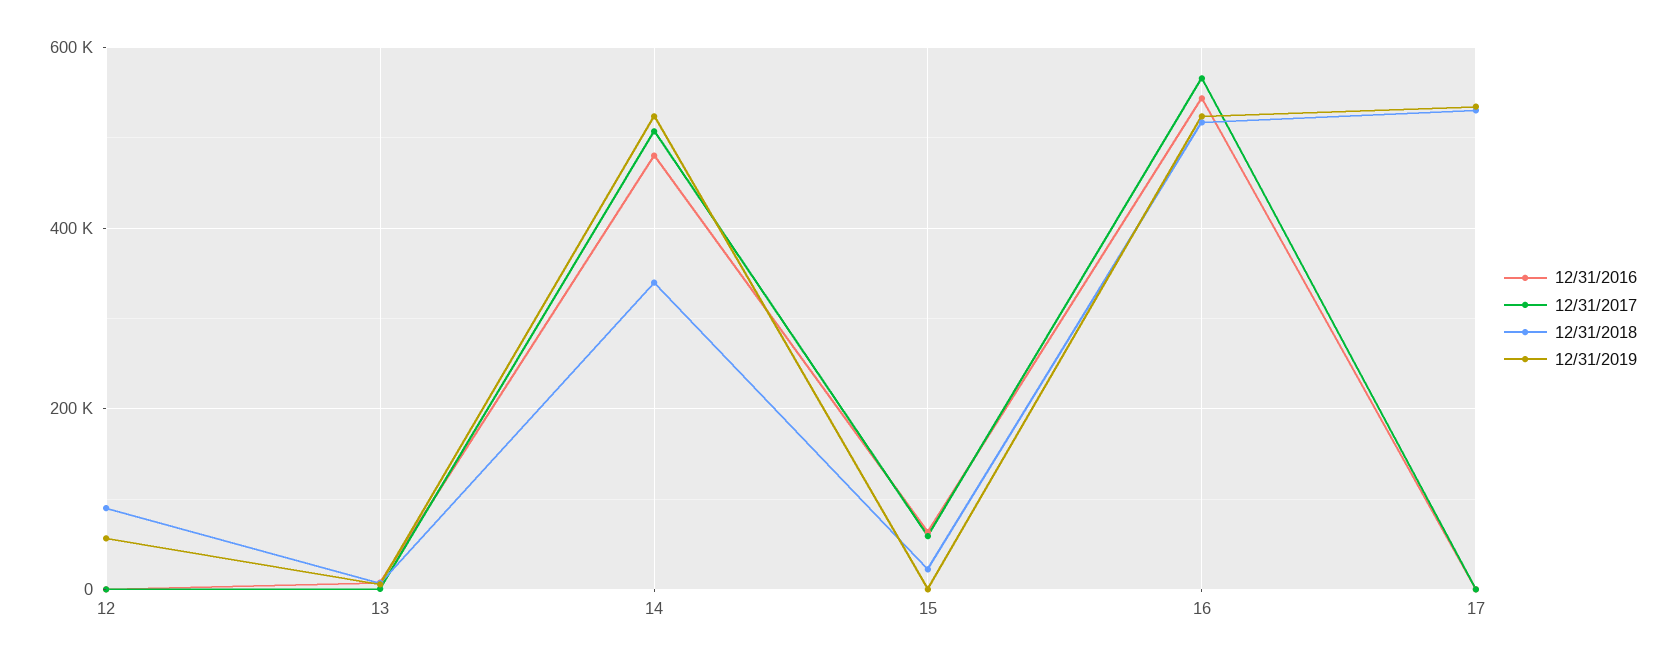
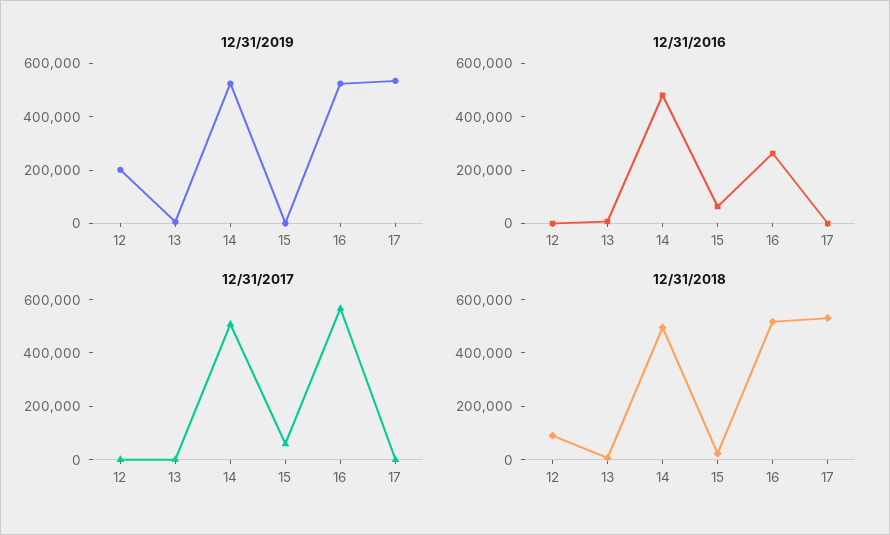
  {
    "12/31/2016": {
      "12": 0,
      "13": 0,
      "14": 480000,
      "15": 60000,
-     "16": 540000,
+     "16": 250000,
      "17": 0
    },
    "12/31/2017": {
      "12": 0,
      "13": 0,
      "14": 500000,
      "15": 60000,
      "16": 560000,
      "17": 0
    },
    "12/31/2018": {
      "12": 100000,
      "13": 0,
-     "14": 340000,
+     "14": 500000,
      "15": 20000,
      "16": 520000,
      "17": 540000
    },
    "12/31/2019": {
-     "12": 60000,
+     "12": 200000,
      "13": 0,
      "14": 520000,
      "15": 0,
      "16": 520000,
      "17": 540000
    }
  }

